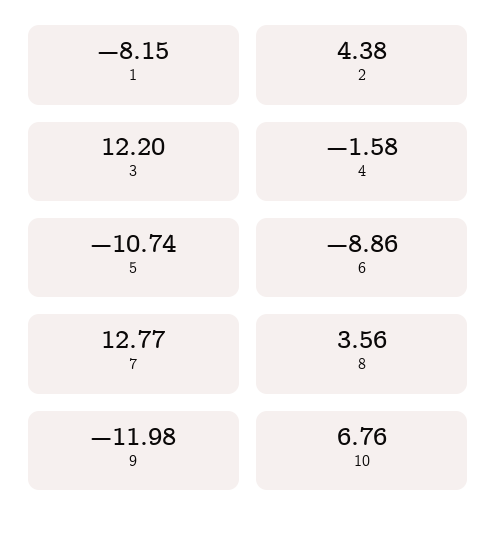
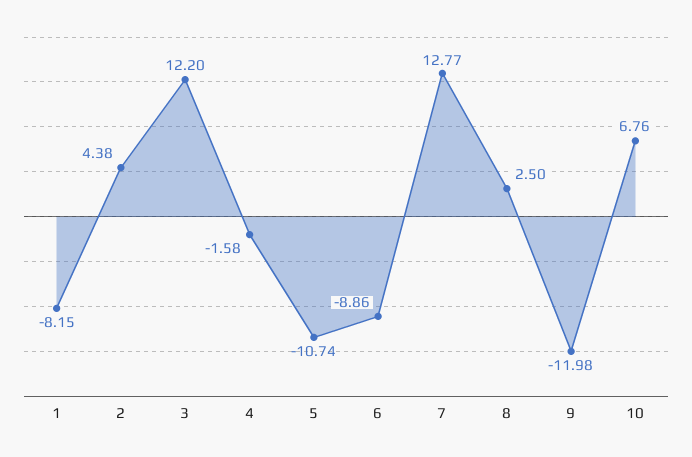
  {
    "1": -8.15,
    "2": 4.38,
    "3": 12.2,
    "4": -1.58,
    "5": -10.74,
    "6": -8.86,
    "7": 12.77,
-   "8": 3.56,
+   "8": 2.5,
    "9": -11.98,
    "10": 6.76
  }

